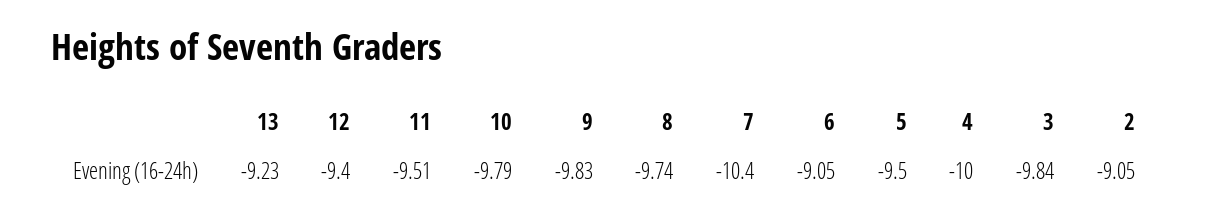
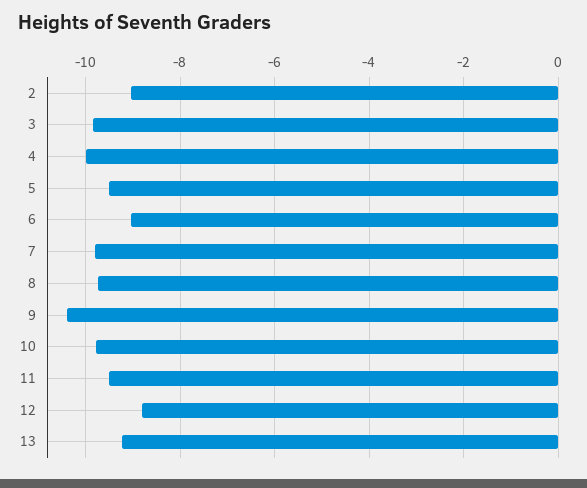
  {
    "13": -9.23,
-   "12": -9.4,
+   "12": -8.8,
    "11": -9.51,
    "10": -9.79,
-   "9": -9.83,
+   "9": -10.4,
    "8": -9.74,
-   "7": -10.4,
+   "7": -9.8,
    "6": -9.05,
    "5": -9.5,
    "4": -10,
    "3": -9.84,
    "2": -9.05
  }

